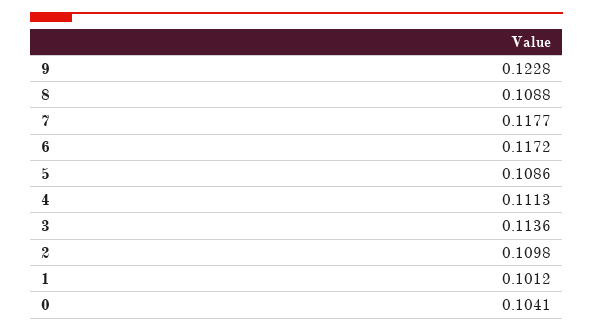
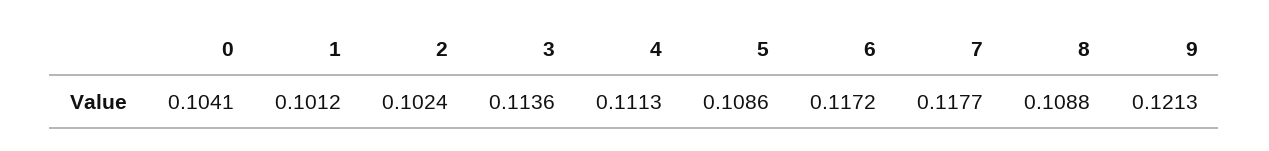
  {
-   "9": 0.1228,
+   "9": 0.1213,
    "8": 0.1088,
    "7": 0.1177,
    "6": 0.1172,
    "5": 0.1086,
    "4": 0.1113,
    "3": 0.1136,
-   "2": 0.1098,
+   "2": 0.1024,
    "1": 0.1012,
    "0": 0.1041
  }

